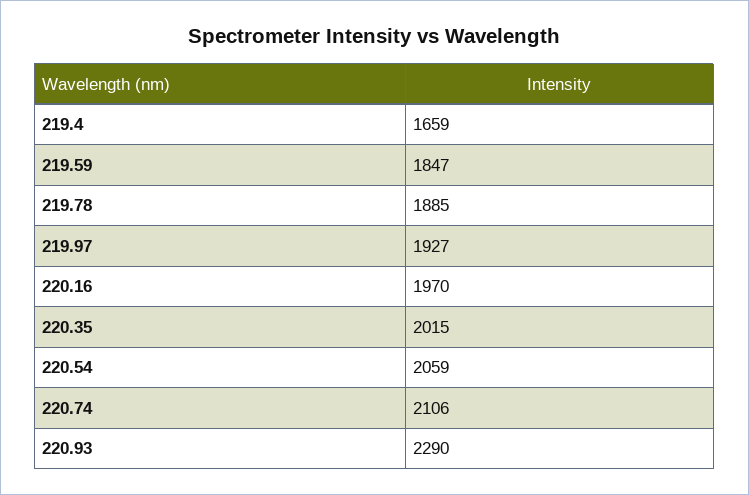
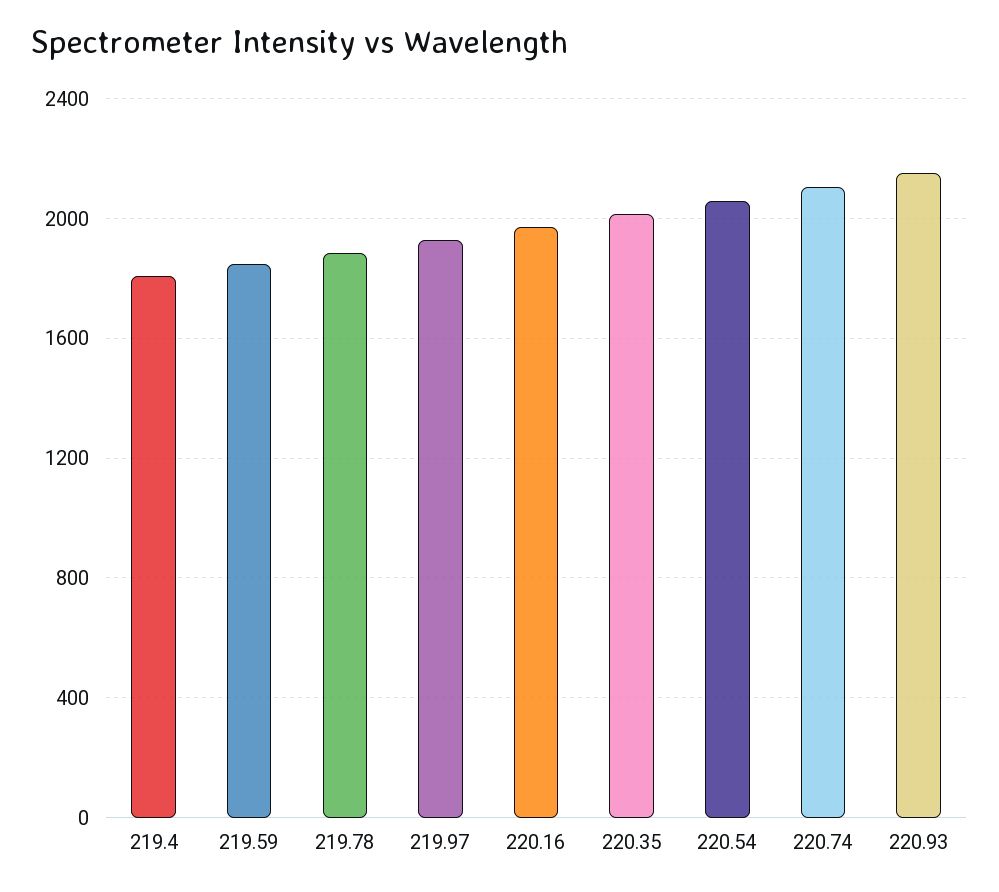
  {
-   "219.4": 1659,
+   "219.4": 1800,
    "219.59": 1847,
    "219.78": 1885,
    "219.97": 1927,
    "220.16": 1970,
    "220.35": 2015,
    "220.54": 2059,
    "220.74": 2106,
-   "220.93": 2290
+   "220.93": 2150
  }

